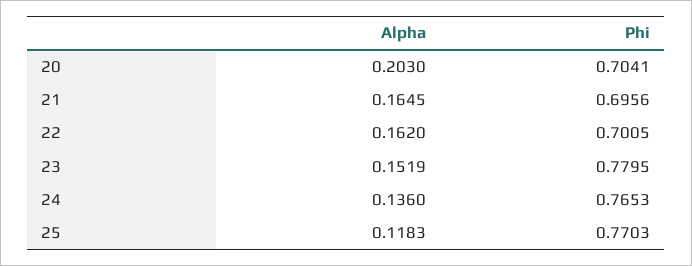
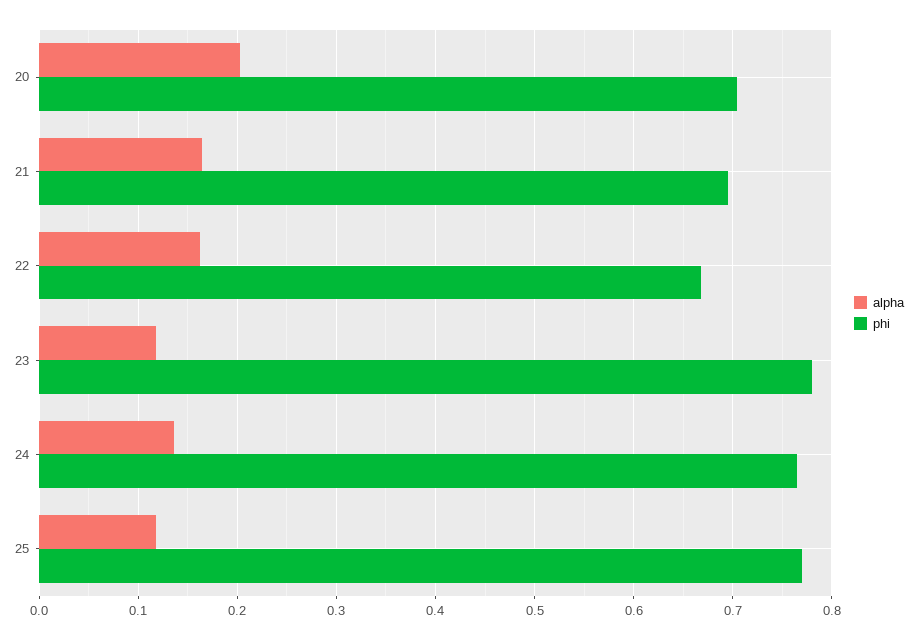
  {
    "Alpha": {
      "20": 0.203,
      "21": 0.1645,
      "22": 0.162,
-     "23": 0.1519,
+     "23": 0.12,
      "24": 0.136,
      "25": 0.1183
    },
    "Phi": {
      "20": 0.7041,
      "21": 0.6956,
-     "22": 0.7005,
+     "22": 0.67,
      "23": 0.7795,
      "24": 0.7653,
      "25": 0.7703
    }
  }

